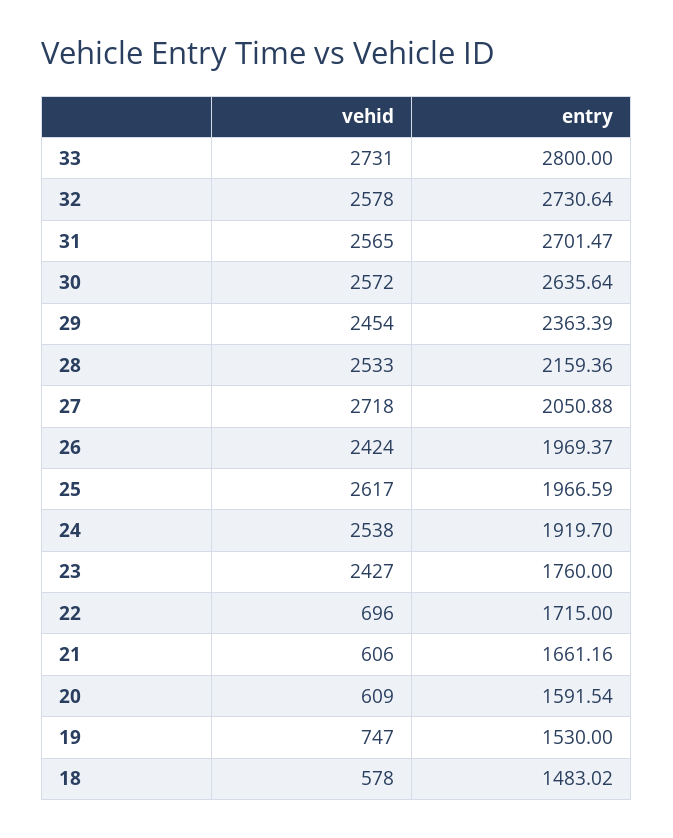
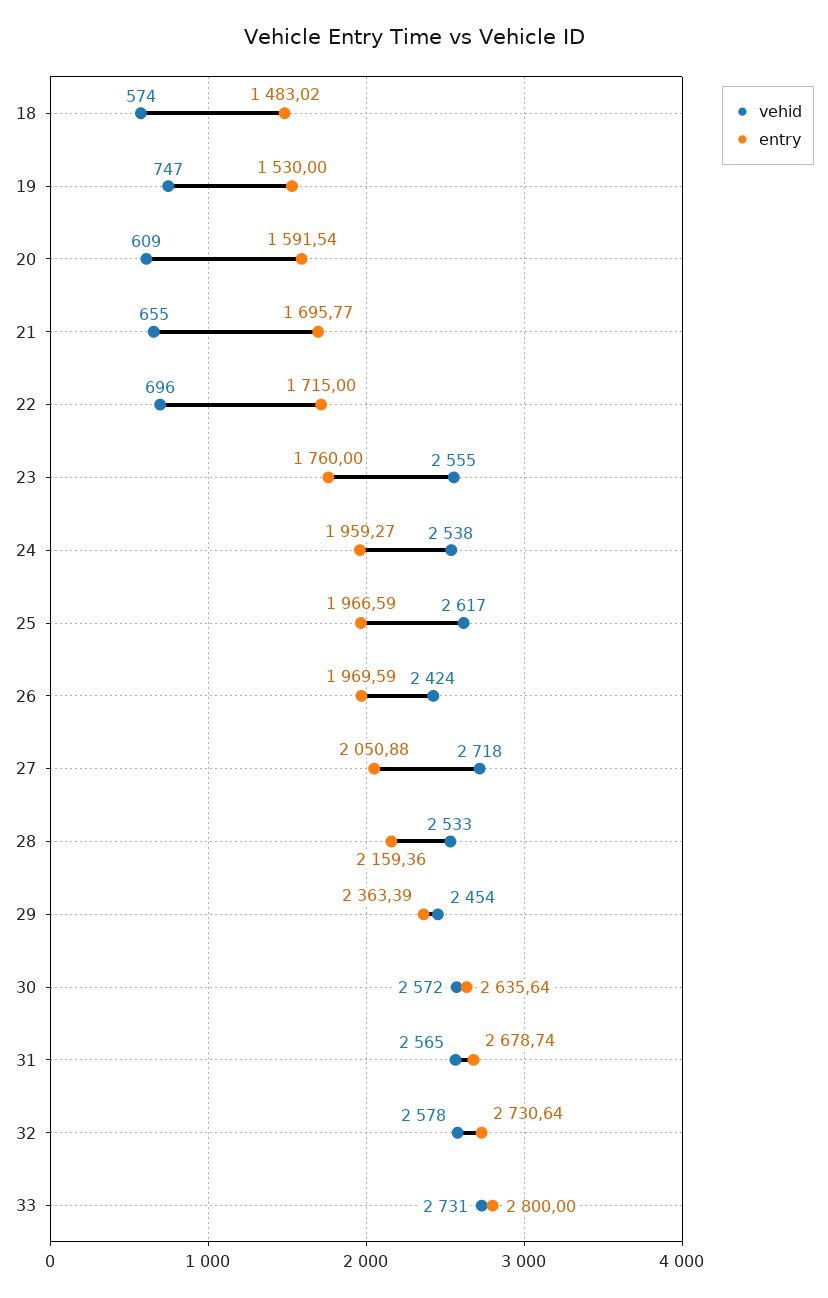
  {
    "vehid": {
      "33": 2731,
      "32": 2578,
      "31": 2565,
      "30": 2572,
      "29": 2454,
      "28": 2533,
      "27": 2718,
      "26": 2424,
      "25": 2617,
      "24": 2538,
-     "23": 2427,
+     "23": 2555,
      "22": 696,
-     "21": 606,
+     "21": 655,
      "20": 609,
      "19": 747,
-     "18": 578
+     "18": 574
    },
    "entry": {
      "33": 2800,
      "32": 2730.64,
-     "31": 2701.47,
+     "31": 2678.74,
      "30": 2635.64,
      "29": 2363.39,
      "28": 2159.36,
      "27": 2050.88,
-     "26": 1969.37,
+     "26": 1969.59,
      "25": 1966.59,
-     "24": 1919.7,
+     "24": 1959.27,
      "23": 1760,
      "22": 1715,
-     "21": 1661.16,
+     "21": 1695.77,
      "20": 1591.54,
      "19": 1530,
      "18": 1483.02
    }
  }

